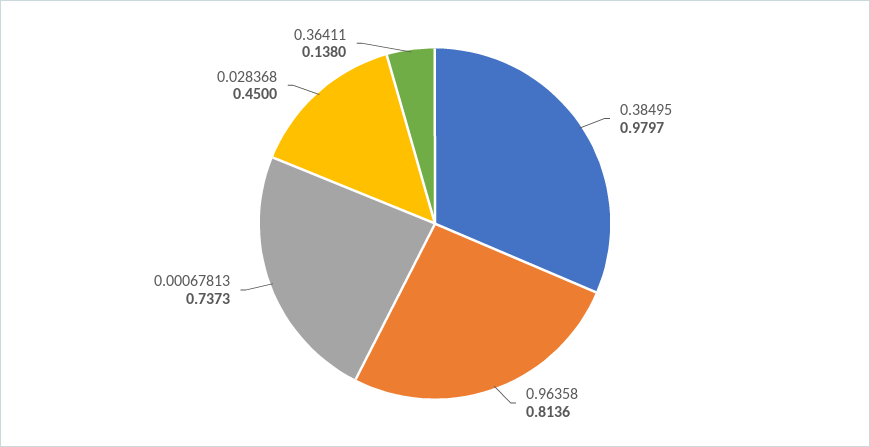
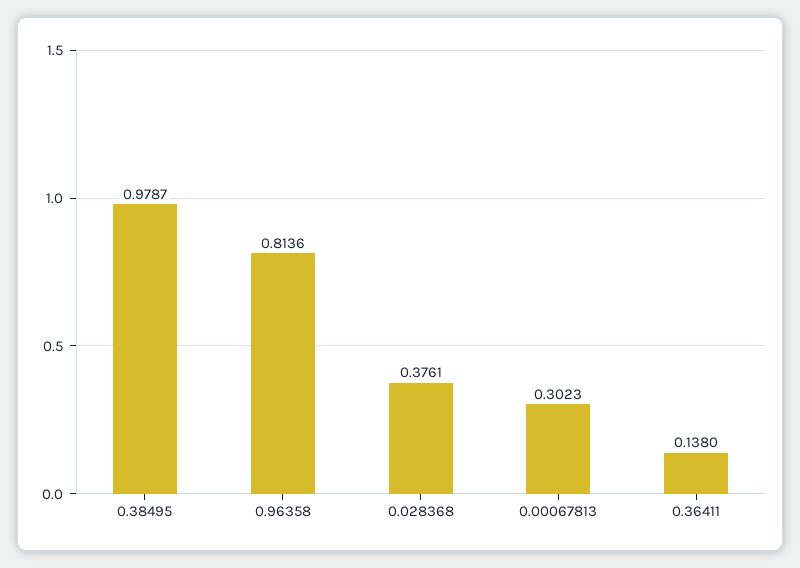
  {
-   "0.38495": 0.9797,
+   "0.38495": 0.9787,
    "0.96358": 0.8136,
-   "0.00067813": 0.7373,
+   "0.00067813": 0.3023,
-   "0.028368": 0.45,
+   "0.028368": 0.3761,
    "0.36411": 0.138
  }

